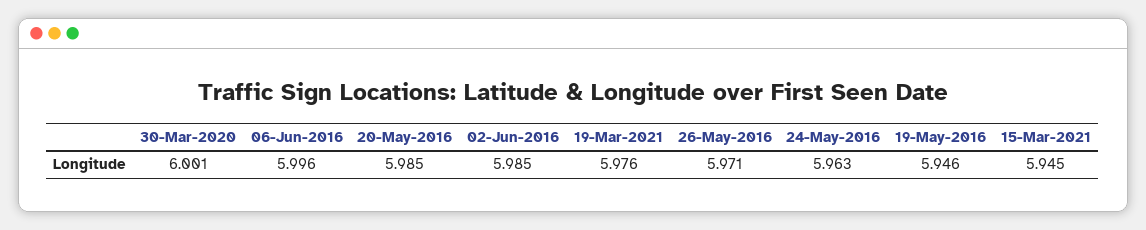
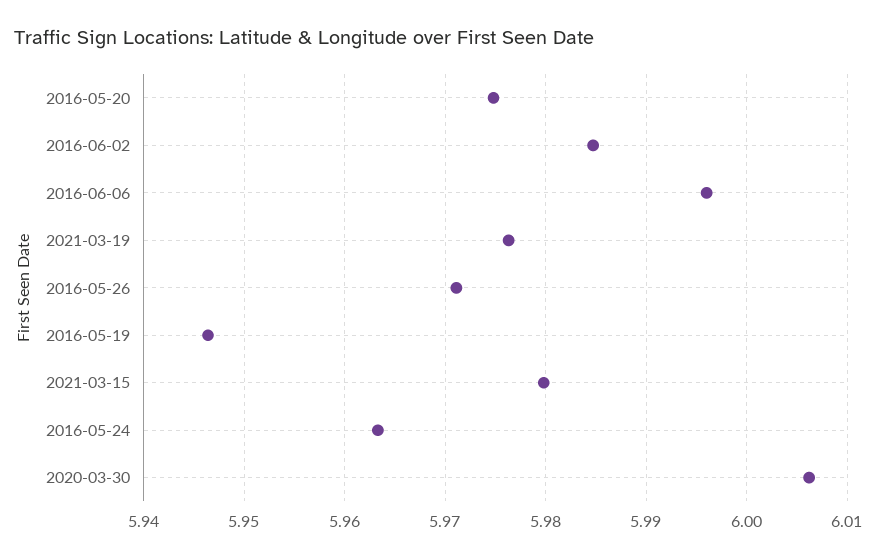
  {
-   "30-Mar-2020": 6.001,
+   "30-Mar-2020": 6.006,
    "06-Jun-2016": 5.996,
-   "20-May-2016": 5.985,
+   "20-May-2016": 5.975,
    "02-Jun-2016": 5.985,
    "19-Mar-2021": 5.976,
    "26-May-2016": 5.971,
    "24-May-2016": 5.963,
    "19-May-2016": 5.946,
-   "15-Mar-2021": 5.945
+   "15-Mar-2021": 5.98
  }

